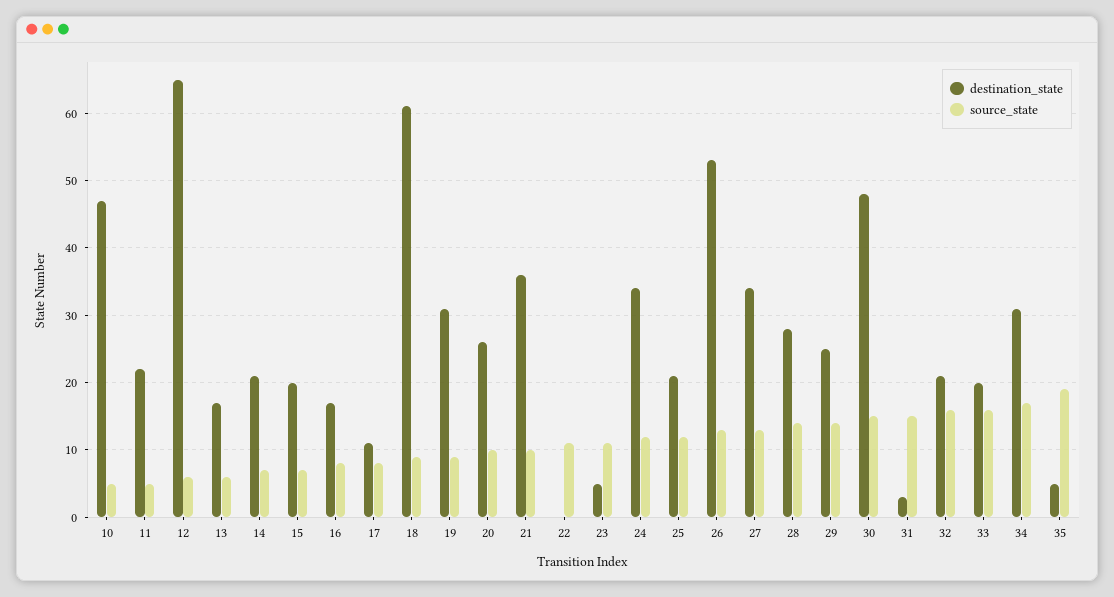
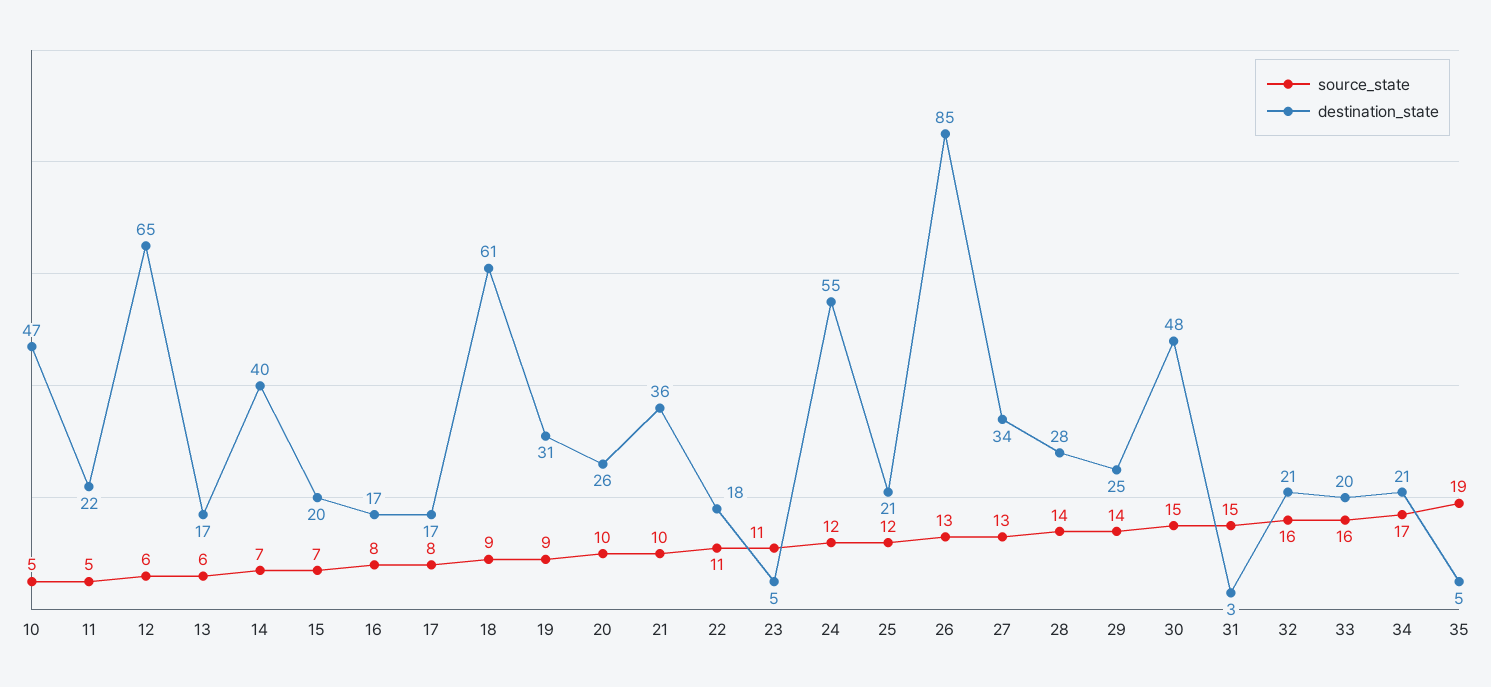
  {
    "destination_state": {
      "10": 47,
      "11": 22,
      "12": 65,
      "13": 17,
-     "14": 21,
+     "14": 40,
      "15": 20,
      "16": 17,
-     "17": 11,
+     "17": 17,
      "18": 61,
      "19": 31,
      "20": 26,
      "21": 36,
-     "22": 0,
+     "22": 18,
      "23": 5,
-     "24": 34,
+     "24": 55,
      "25": 21,
-     "26": 53,
+     "26": 85,
      "27": 34,
      "28": 28,
      "29": 25,
      "30": 48,
      "31": 3,
      "32": 21,
      "33": 20,
-     "34": 31,
+     "34": 21,
      "35": 5
    },
    "source_state": {
      "10": 5,
      "11": 5,
      "12": 6,
      "13": 6,
      "14": 7,
      "15": 7,
      "16": 8,
      "17": 8,
      "18": 9,
      "19": 9,
      "20": 10,
      "21": 10,
      "22": 11,
      "23": 11,
      "24": 12,
      "25": 12,
      "26": 13,
      "27": 13,
      "28": 14,
      "29": 14,
      "30": 15,
      "31": 15,
      "32": 16,
      "33": 16,
      "34": 17,
      "35": 19
    }
  }

